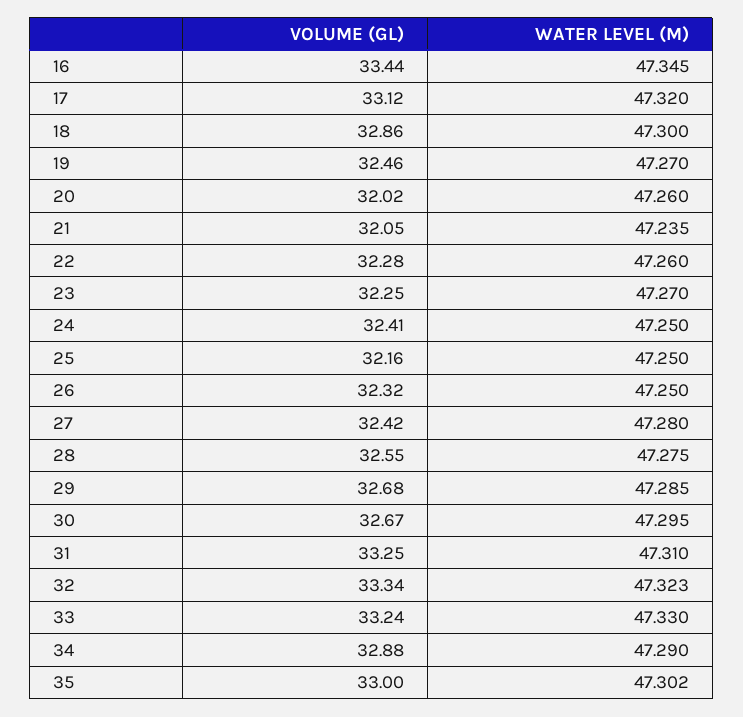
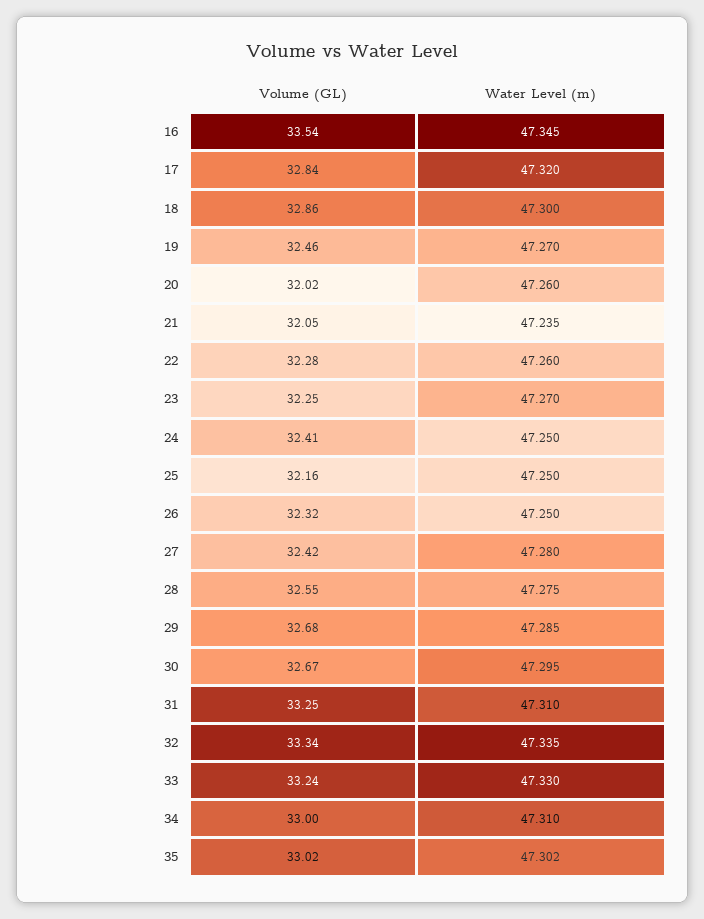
  {
    "VOLUME (GL)": {
-     "16": 33.44,
+     "16": 33.54,
-     "17": 33.12,
+     "17": 32.84,
      "18": 32.86,
      "19": 32.46,
      "20": 32.02,
      "21": 32.05,
      "22": 32.28,
      "23": 32.25,
      "24": 32.41,
      "25": 32.16,
      "26": 32.32,
      "27": 32.42,
      "28": 32.55,
      "29": 32.68,
      "30": 32.67,
      "31": 33.25,
      "32": 33.34,
      "33": 33.24,
-     "34": 32.88,
+     "34": 33,
-     "35": 33
+     "35": 33.02
    },
    "WATER LEVEL (M)": {
      "16": 47.345,
      "17": 47.32,
      "18": 47.3,
      "19": 47.27,
      "20": 47.26,
      "21": 47.235,
      "22": 47.26,
      "23": 47.27,
      "24": 47.25,
      "25": 47.25,
      "26": 47.25,
      "27": 47.28,
      "28": 47.275,
      "29": 47.285,
      "30": 47.295,
      "31": 47.31,
-     "32": 47.323,
+     "32": 47.335,
      "33": 47.33,
-     "34": 47.29,
+     "34": 47.31,
      "35": 47.302
    }
  }

